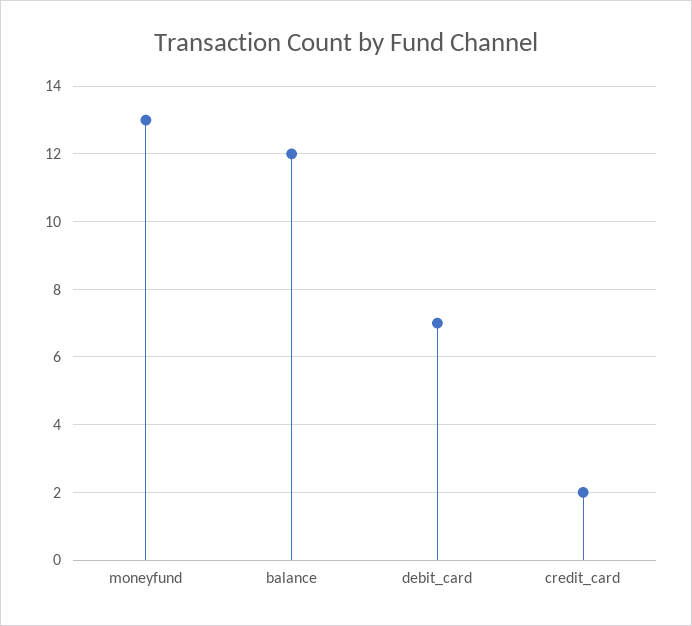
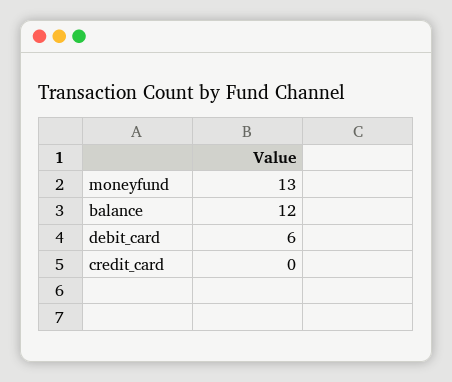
  {
    "moneyfund": 13,
    "balance": 12,
-   "debit_card": 7,
+   "debit_card": 6,
-   "credit_card": 2
+   "credit_card": 0
  }

